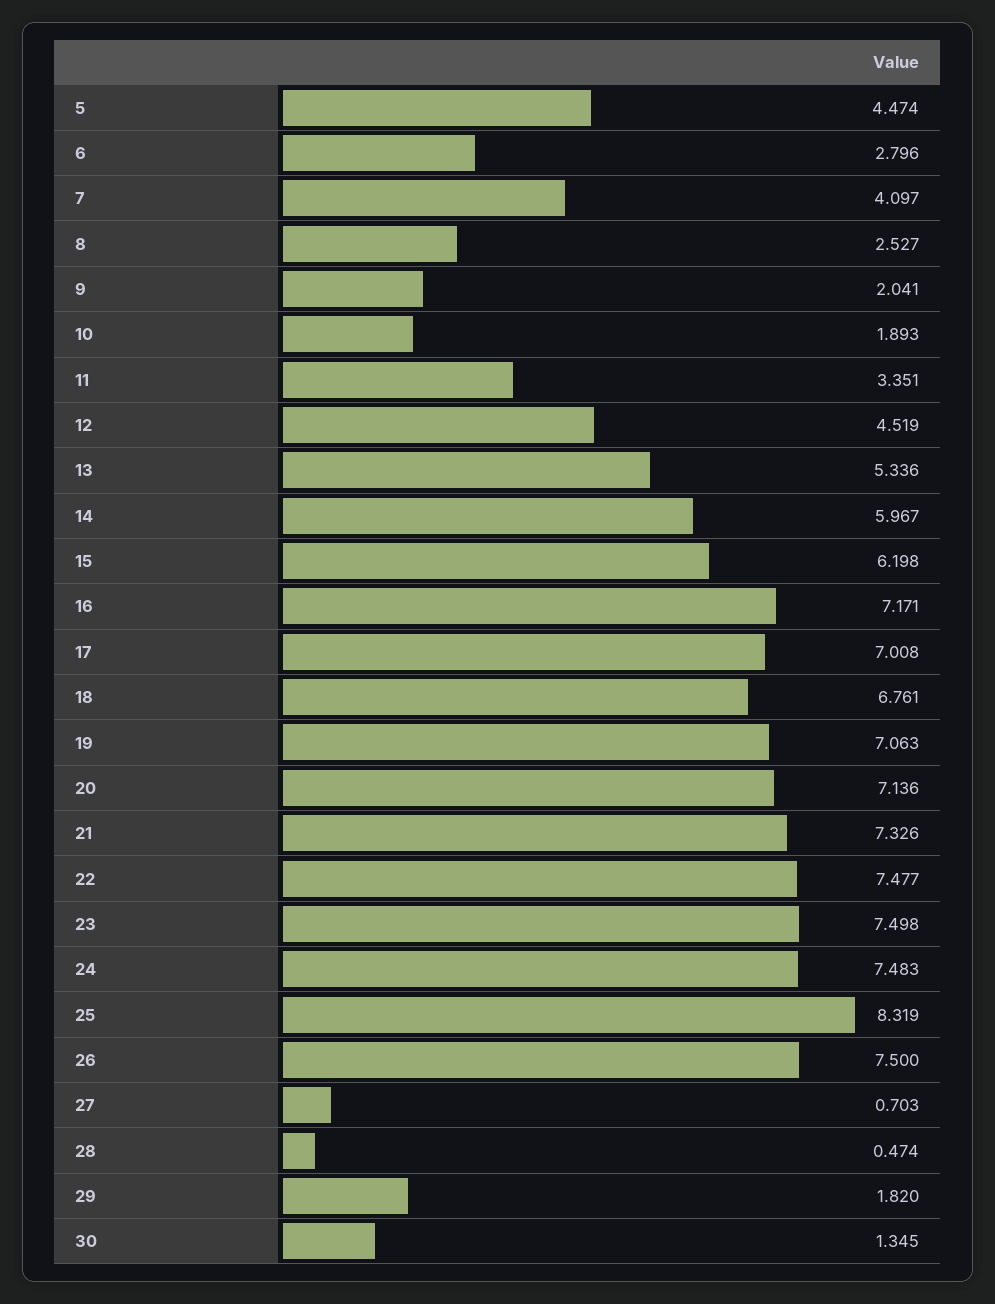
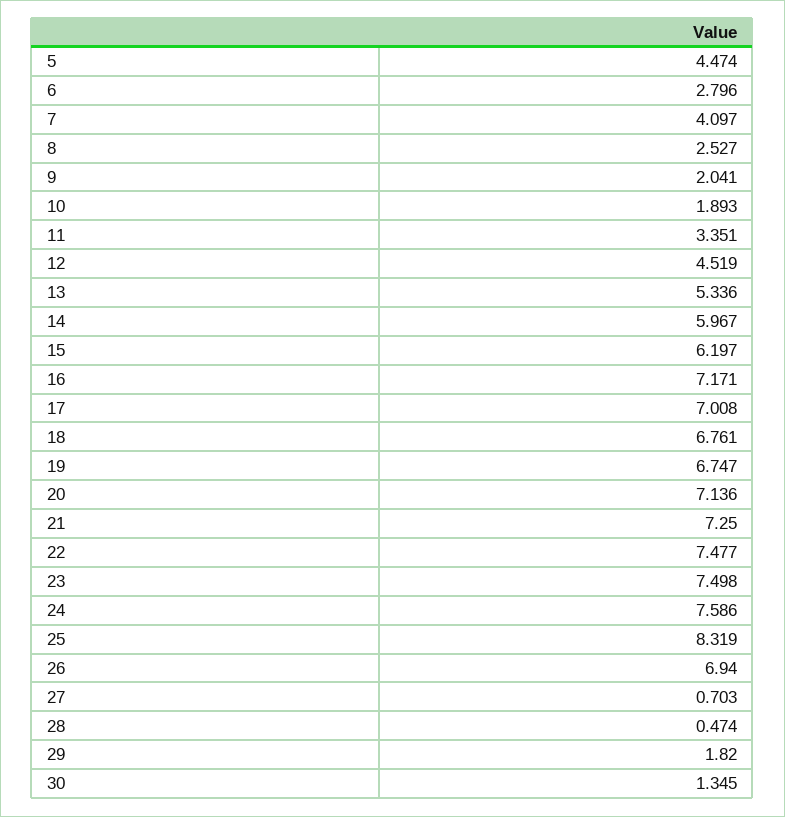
  {
    "5": 4.474,
    "6": 2.796,
    "7": 4.097,
    "8": 2.527,
    "9": 2.041,
    "10": 1.893,
    "11": 3.351,
    "12": 4.519,
    "13": 5.336,
    "14": 5.967,
-   "15": 6.198,
+   "15": 6.197,
    "16": 7.171,
    "17": 7.008,
    "18": 6.761,
-   "19": 7.063,
+   "19": 6.747,
    "20": 7.136,
-   "21": 7.326,
+   "21": 7.25,
    "22": 7.477,
    "23": 7.498,
-   "24": 7.483,
+   "24": 7.586,
    "25": 8.319,
-   "26": 7.5,
+   "26": 6.94,
    "27": 0.703,
    "28": 0.474,
    "29": 1.82,
    "30": 1.345
  }

